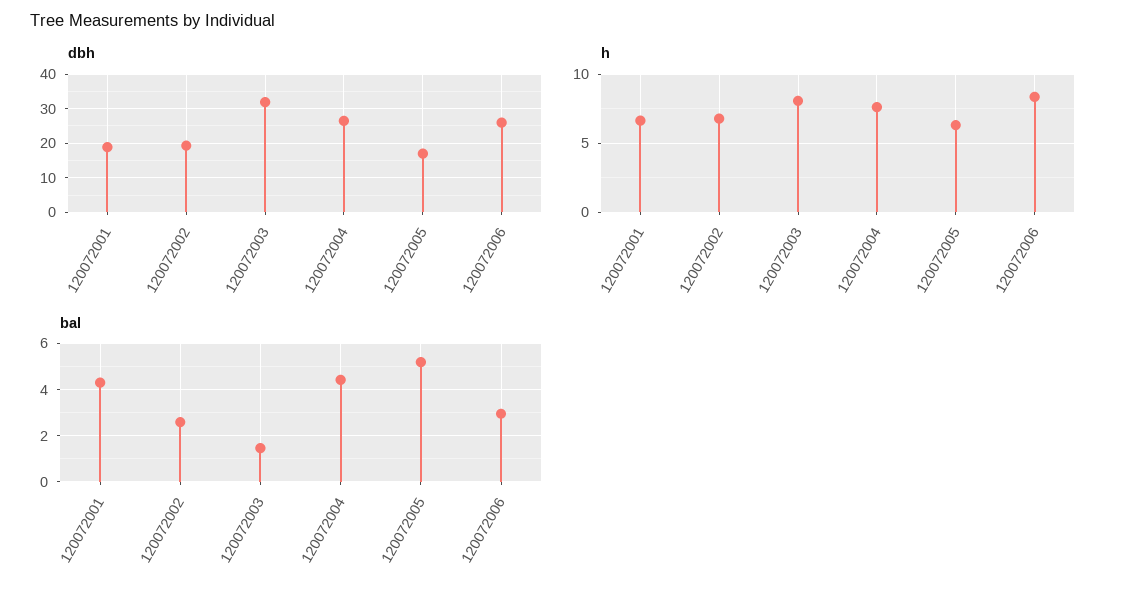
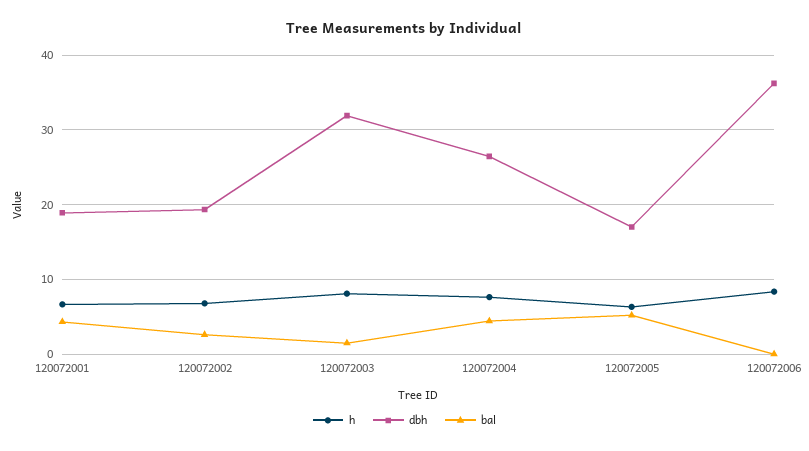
  {
    "dbh": {
      "120072001": 19,
      "120072002": 19,
      "120072003": 32,
      "120072004": 26,
      "120072005": 17,
-     "120072006": 26
+     "120072006": 36
    },
    "h": {
      "120072001": 6.5,
      "120072002": 7,
      "120072003": 8,
      "120072004": 7.5,
      "120072005": 6.5,
      "120072006": 8.5
    },
    "bal": {
      "120072001": 4.5,
      "120072002": 2.5,
      "120072003": 1.5,
      "120072004": 4.5,
      "120072005": 5,
-     "120072006": 3
+     "120072006": 0
    }
  }

